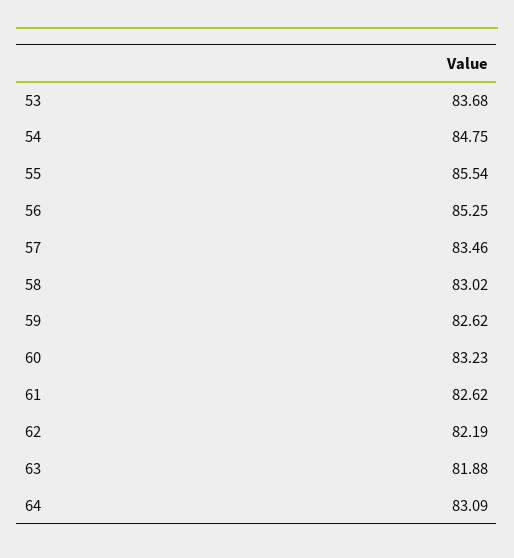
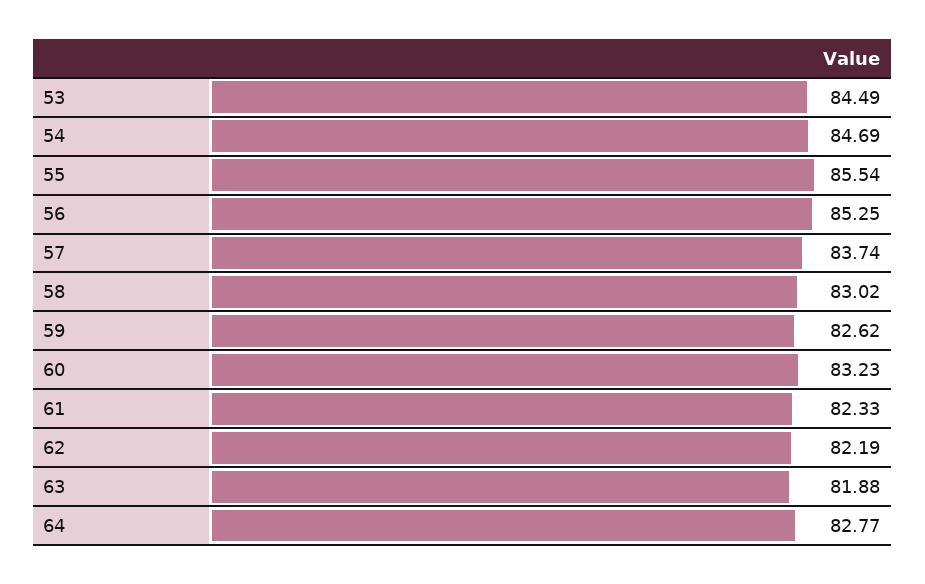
  {
-   "53": 83.68,
+   "53": 84.49,
-   "54": 84.75,
+   "54": 84.69,
    "55": 85.54,
    "56": 85.25,
-   "57": 83.46,
+   "57": 83.74,
    "58": 83.02,
    "59": 82.62,
    "60": 83.23,
-   "61": 82.62,
+   "61": 82.33,
    "62": 82.19,
    "63": 81.88,
-   "64": 83.09
+   "64": 82.77
  }

